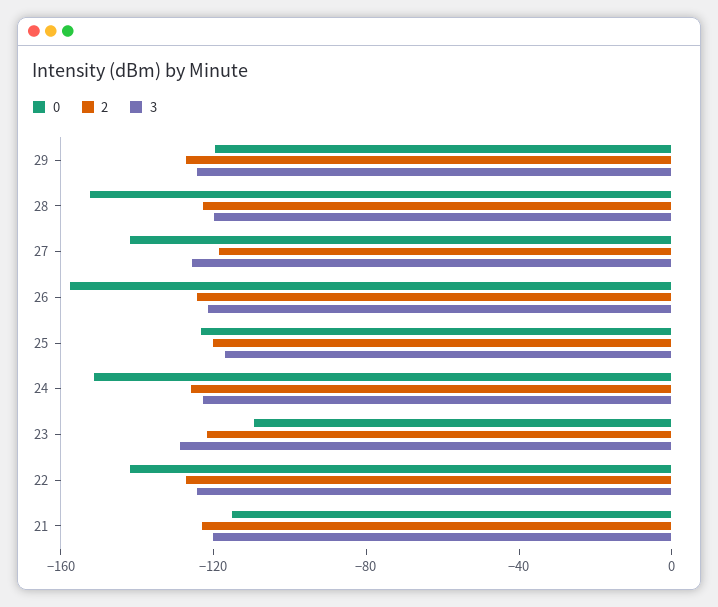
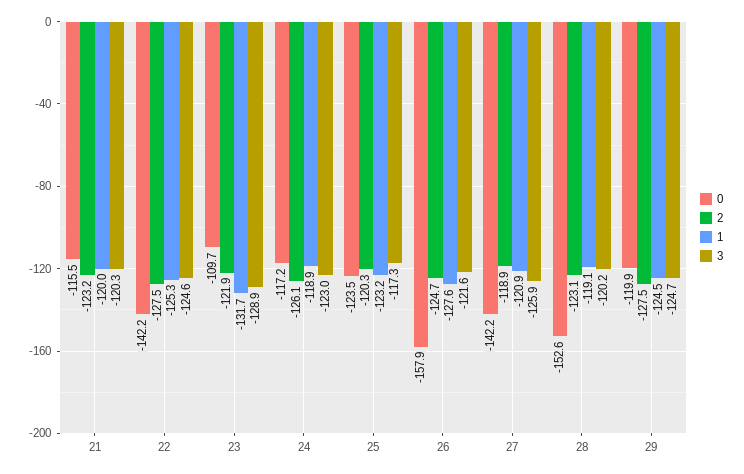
  {
    "0": {
      "29": -119.9,
      "28": -152.6,
      "27": -142.2,
      "26": -157.9,
      "25": -123.5,
-     "24": -150,
+     "24": -117.2,
      "23": -109.7,
      "22": -142.2,
      "21": -115.5
    },
    "2": {
      "29": -127.5,
      "28": -123.1,
      "27": -118.9,
      "26": -124.7,
      "25": -120.3,
      "24": -126.1,
      "23": -121.9,
      "22": -127.5,
      "21": -123.2
    },
    "3": {
      "29": -124.7,
      "28": -120.2,
      "27": -125.9,
      "26": -121.6,
      "25": -117.3,
      "24": -123,
      "23": -128.9,
      "22": -124.6,
      "21": -120.3
-   }
+   },
+   "1": {
+     "21": -120,
+     "22": -125.3,
+     "23": -131.7,
+     "24": -118.9,
+     "25": -123.2,
+     "26": -127.6,
+     "27": -120.9,
+     "28": -119.1,
+     "29": -124.5
+   }
  }

